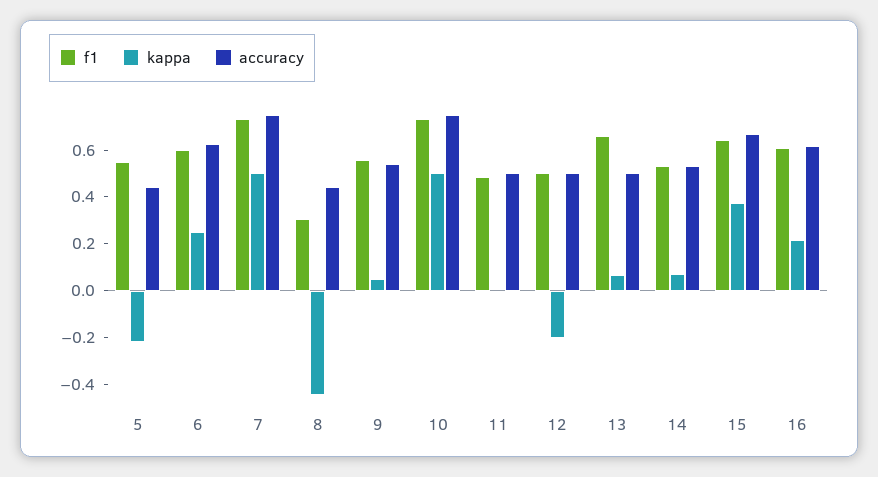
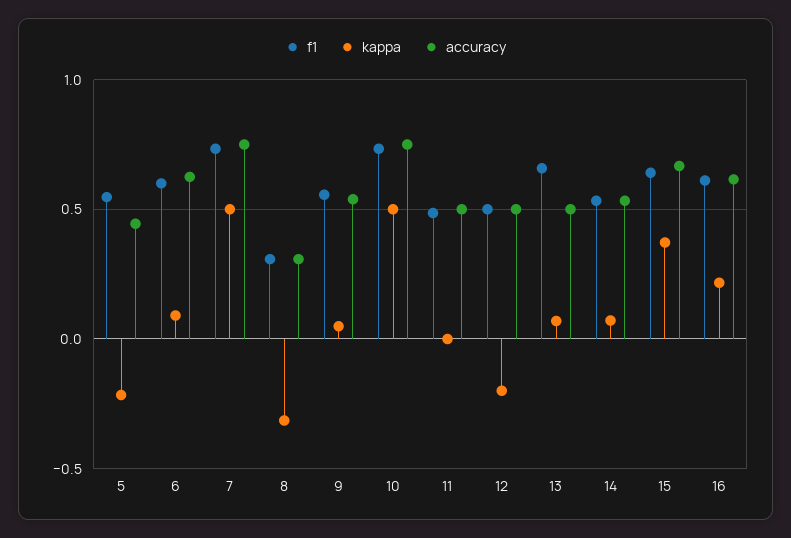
  {
    "f1": {
      "5": 0.55,
      "6": 0.6,
      "7": 0.75,
      "8": 0.3,
      "9": 0.55,
      "10": 0.75,
      "11": 0.5,
      "12": 0.5,
      "13": 0.65,
      "14": 0.55,
      "15": 0.65,
      "16": 0.6
    },
    "kappa": {
      "5": -0.2,
-     "6": 0.25,
+     "6": 0.1,
      "7": 0.5,
-     "8": -0.45,
+     "8": -0.3,
      "9": 0.05,
      "10": 0.5,
      "11": 0,
      "12": -0.2,
      "13": 0.05,
      "14": 0.05,
      "15": 0.35,
      "16": 0.2
    },
    "accuracy": {
      "5": 0.45,
      "6": 0.65,
      "7": 0.75,
-     "8": 0.45,
+     "8": 0.3,
      "9": 0.55,
      "10": 0.75,
      "11": 0.5,
      "12": 0.5,
      "13": 0.5,
      "14": 0.55,
      "15": 0.65,
      "16": 0.6
    }
  }

